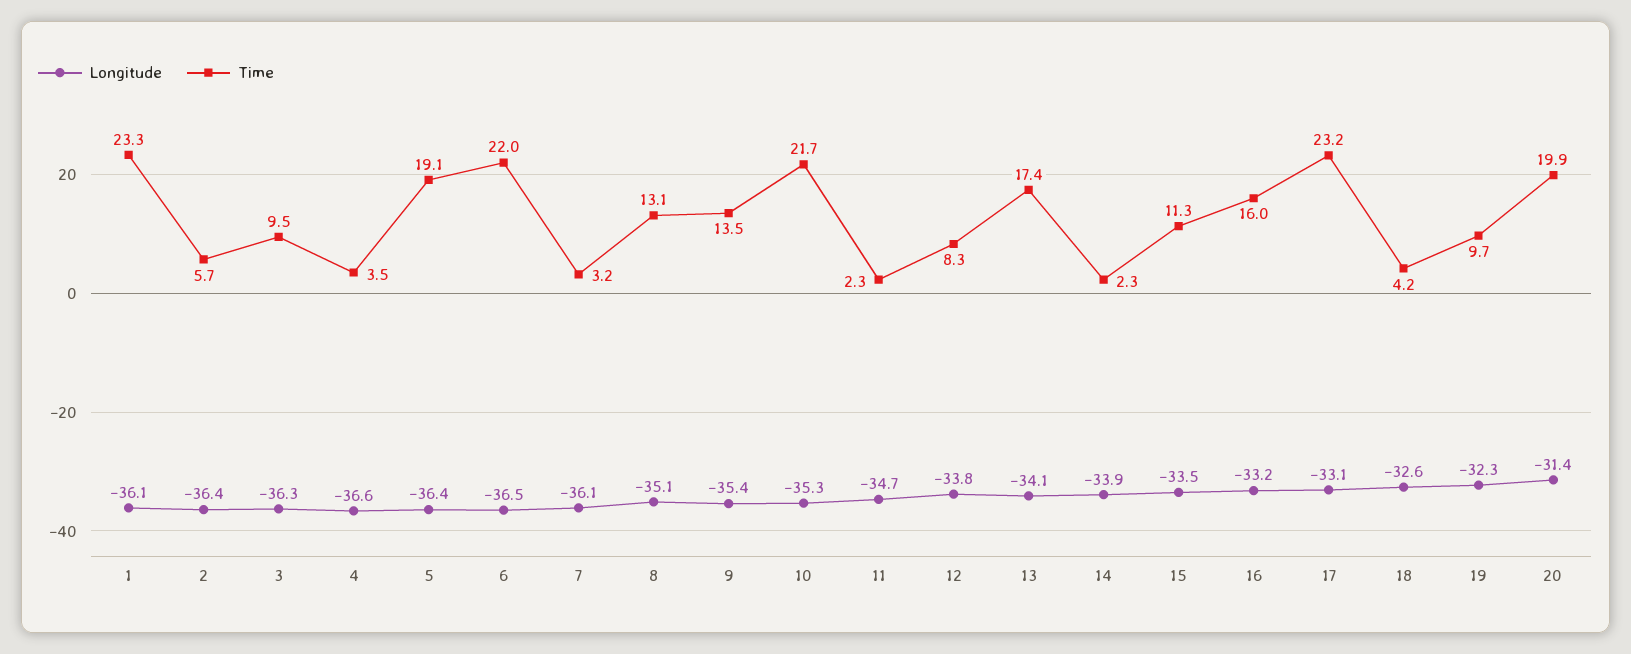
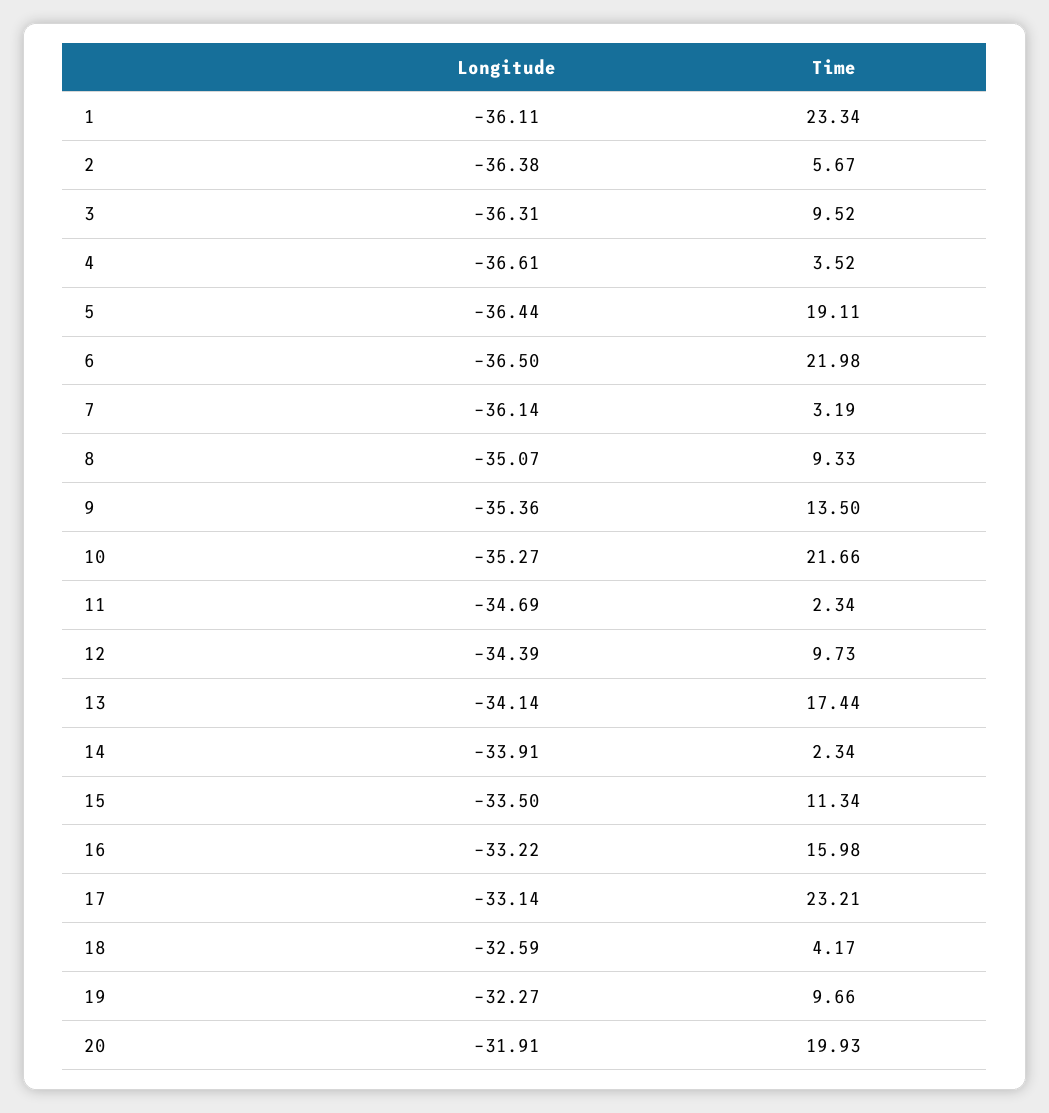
  {
    "Longitude": {
      "1": -36.11,
      "2": -36.38,
      "3": -36.31,
      "4": -36.61,
      "5": -36.44,
      "6": -36.5,
      "7": -36.14,
      "8": -35.07,
      "9": -35.36,
      "10": -35.27,
      "11": -34.69,
-     "12": -33.8,
+     "12": -34.39,
      "13": -34.14,
      "14": -33.91,
      "15": -33.5,
      "16": -33.22,
      "17": -33.14,
      "18": -32.59,
      "19": -32.27,
-     "20": -31.4
+     "20": -31.91
    },
    "Time": {
      "1": 23.34,
      "2": 5.67,
      "3": 9.52,
      "4": 3.52,
      "5": 19.11,
      "6": 21.98,
      "7": 3.19,
-     "8": 13.1,
+     "8": 9.33,
      "9": 13.5,
      "10": 21.66,
      "11": 2.34,
-     "12": 8.3,
+     "12": 9.73,
      "13": 17.44,
      "14": 2.34,
      "15": 11.34,
      "16": 15.98,
      "17": 23.21,
      "18": 4.17,
      "19": 9.66,
      "20": 19.93
    }
  }

